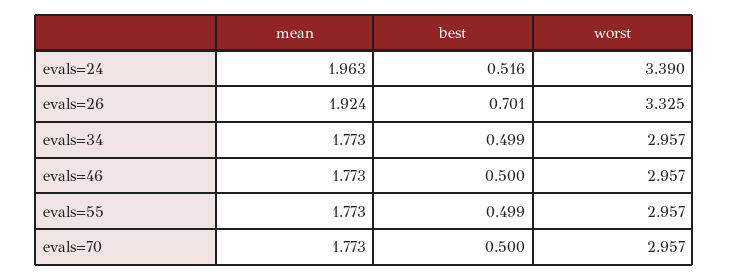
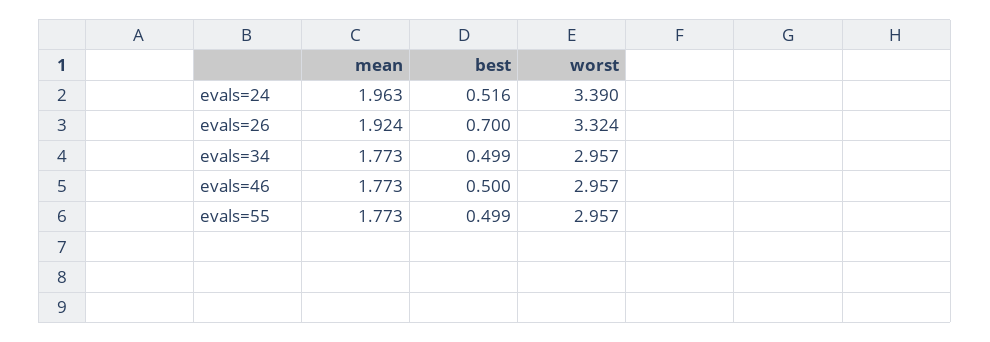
  {
    "mean": {
      "evals=24": 1.963,
      "evals=26": 1.924,
      "evals=34": 1.773,
      "evals=46": 1.773,
-     "evals=55": 1.773,
+     "evals=55": 1.773
-     "evals=70": 1.773
    },
    "best": {
      "evals=24": 0.516,
-     "evals=26": 0.701,
+     "evals=26": 0.7,
      "evals=34": 0.499,
      "evals=46": 0.5,
-     "evals=55": 0.499,
+     "evals=55": 0.499
-     "evals=70": 0.5
    },
    "worst": {
      "evals=24": 3.39,
-     "evals=26": 3.325,
+     "evals=26": 3.324,
      "evals=34": 2.957,
      "evals=46": 2.957,
-     "evals=55": 2.957,
+     "evals=55": 2.957
-     "evals=70": 2.957
    }
  }

